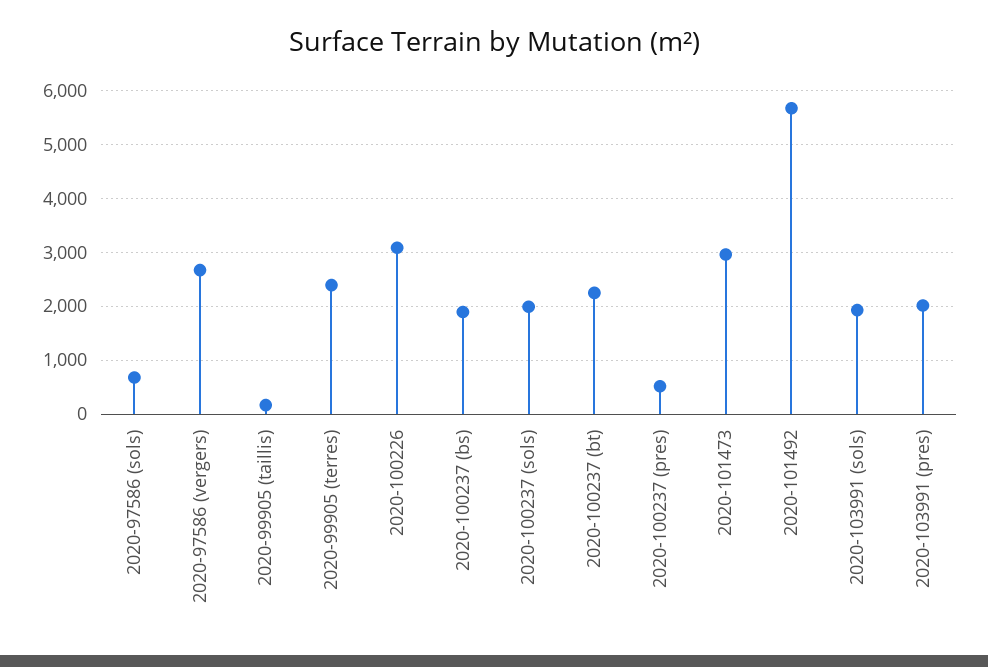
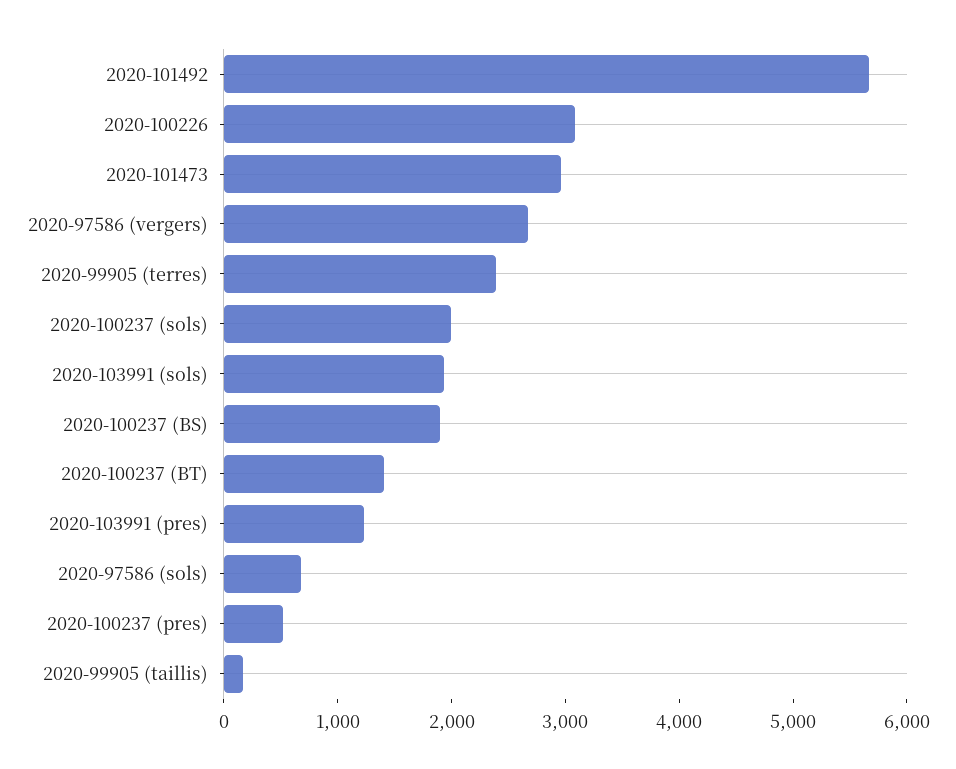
  {
    "2020-97586 (sols)": 600,
    "2020-97586 (vergers)": 2600,
    "2020-99905 (taillis)": 200,
    "2020-99905 (terres)": 2400,
    "2020-100226": 3000,
    "2020-100237 (bs)": 1800,
    "2020-100237 (sols)": 2000,
-   "2020-100237 (bt)": 2200,
+   "2020-100237 (bt)": 1400,
    "2020-100237 (pres)": 600,
    "2020-101473": 3000,
    "2020-101492": 5600,
    "2020-103991 (sols)": 2000,
-   "2020-103991 (pres)": 2000
+   "2020-103991 (pres)": 1200
  }

